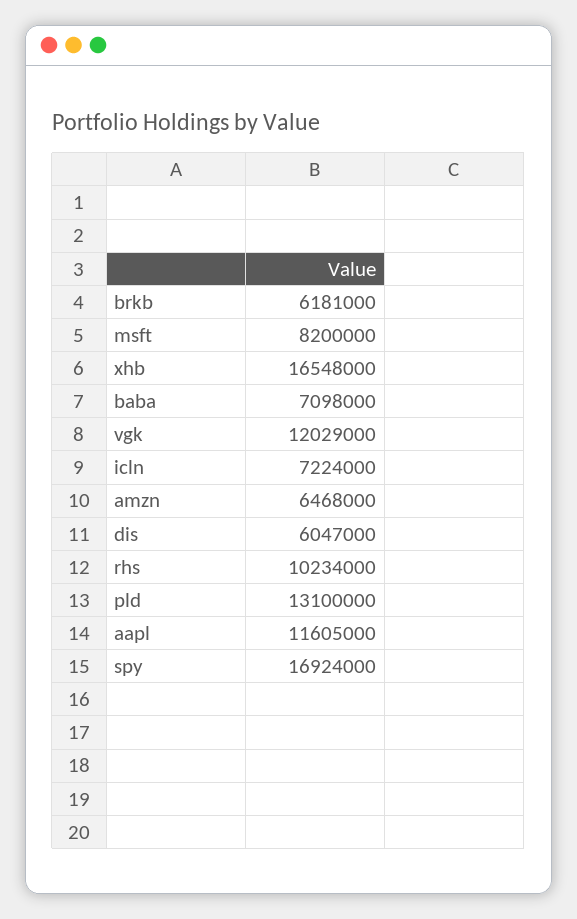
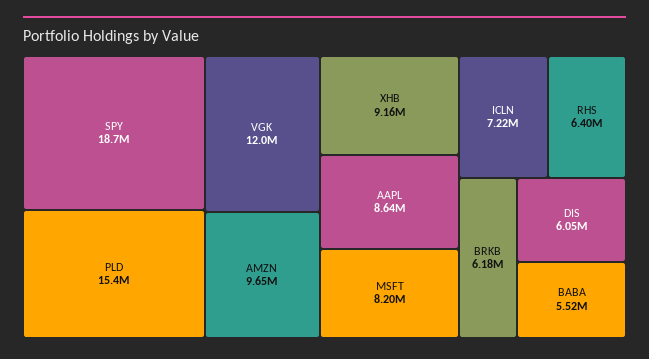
  {
    "brkb": 6181000,
    "msft": 8200000,
-   "xhb": 16548000,
+   "xhb": 9160000,
-   "baba": 7098000,
+   "baba": 5520000,
    "vgk": 12029000,
    "icln": 7224000,
-   "amzn": 6468000,
+   "amzn": 9650000,
    "dis": 6047000,
-   "rhs": 10234000,
+   "rhs": 6400000,
-   "pld": 13100000,
+   "pld": 15400000,
-   "aapl": 11605000,
+   "aapl": 8640000,
-   "spy": 16924000
+   "spy": 18700000
  }

